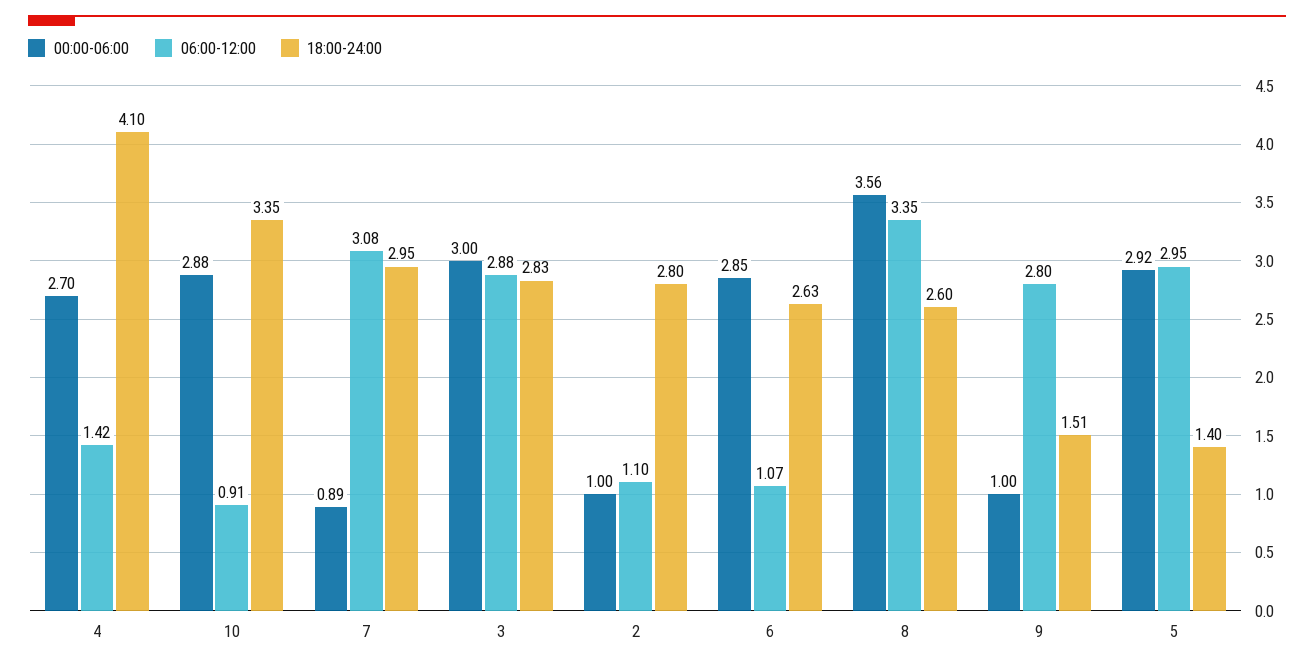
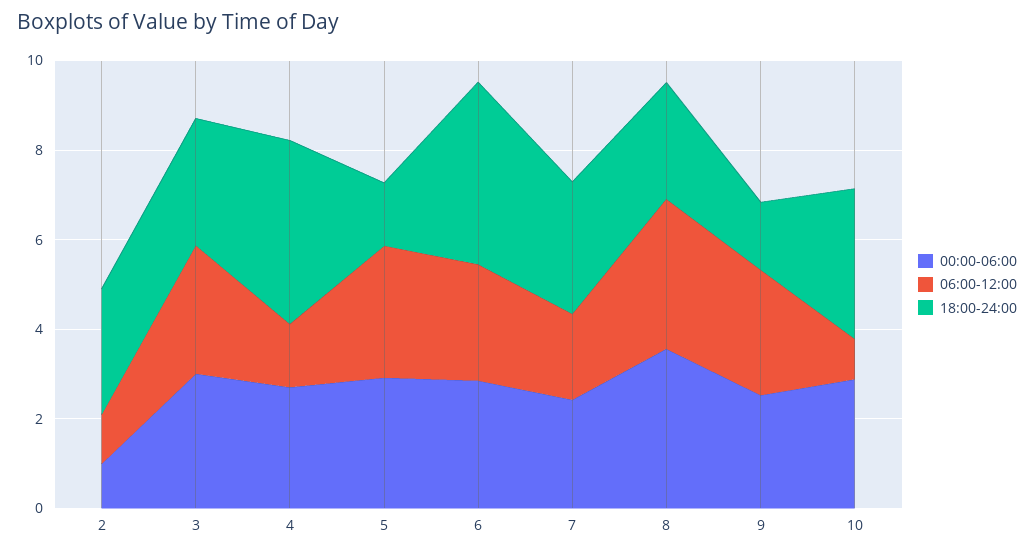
  {
    "00:00-06:00": {
      "4": 2.7,
      "10": 2.88,
-     "7": 0.89,
+     "7": 2.5,
      "3": 3,
      "2": 1,
      "6": 2.85,
      "8": 3.56,
-     "9": 1,
+     "9": 2.5,
      "5": 2.92
    },
    "06:00-12:00": {
      "4": 1.42,
      "10": 0.91,
-     "7": 3.08,
+     "7": 2,
      "3": 2.88,
      "2": 1.1,
-     "6": 1.07,
+     "6": 2.5,
      "8": 3.35,
      "9": 2.8,
      "5": 2.95
    },
    "18:00-24:00": {
      "4": 4.1,
      "10": 3.35,
      "7": 2.95,
      "3": 2.83,
      "2": 2.8,
-     "6": 2.63,
+     "6": 4,
      "8": 2.6,
      "9": 1.51,
      "5": 1.4
    }
  }

